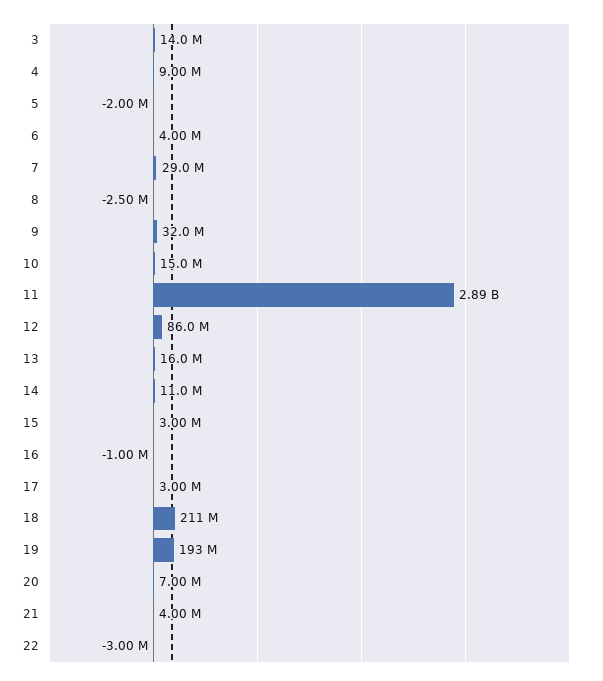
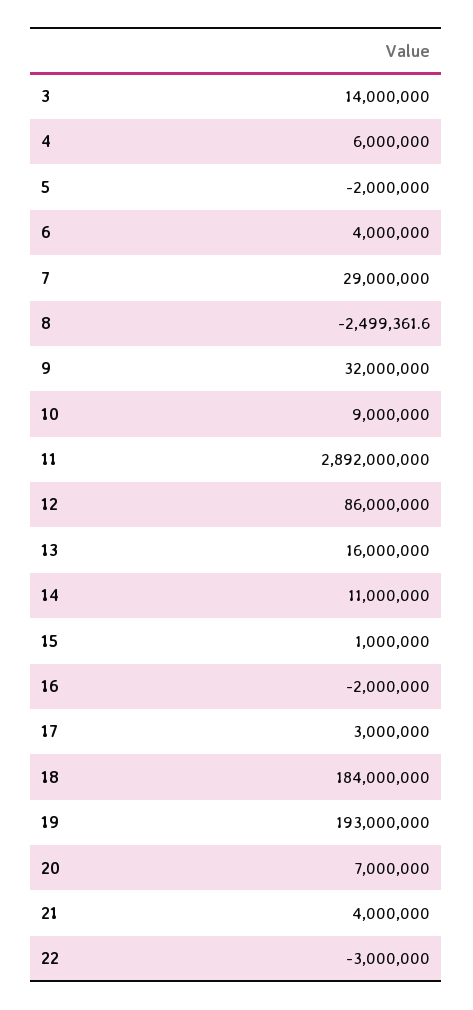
  {
    "3": 14000000,
-   "4": 9000000,
+   "4": 6000000,
    "5": -2000000,
    "6": 4000000,
    "7": 29000000,
    "8": -2499361.6,
    "9": 32000000,
-   "10": 15000000,
+   "10": 9000000,
    "11": 2892000000,
    "12": 86000000,
    "13": 16000000,
    "14": 11000000,
-   "15": 3000000,
+   "15": 1000000,
-   "16": -1000000,
+   "16": -2000000,
    "17": 3000000,
-   "18": 211000000,
+   "18": 184000000,
    "19": 193000000,
    "20": 7000000,
    "21": 4000000,
    "22": -3000000
  }

